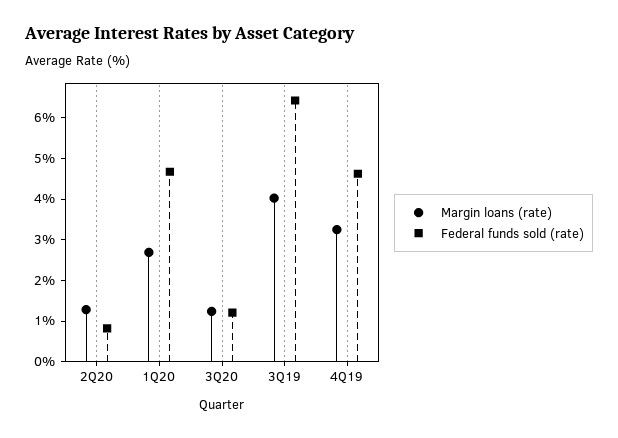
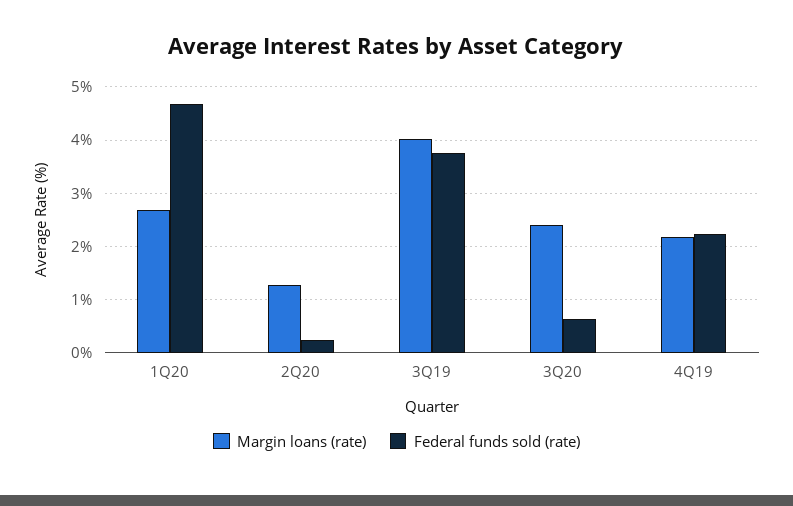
  {
    "Margin loans (rate)": {
      "2Q20": 1.2,
      "1Q20": 2.6,
-     "3Q20": 1.2,
+     "3Q20": 2.4,
      "3Q19": 4,
-     "4Q19": 3.2
+     "4Q19": 2.2
    },
    "Federal funds sold (rate)": {
-     "2Q20": 0.8,
+     "2Q20": 0.2,
      "1Q20": 4.6,
-     "3Q20": 1.2,
+     "3Q20": 0.6,
-     "3Q19": 6.4,
+     "3Q19": 3.8,
-     "4Q19": 4.6
+     "4Q19": 2.2
    }
  }

